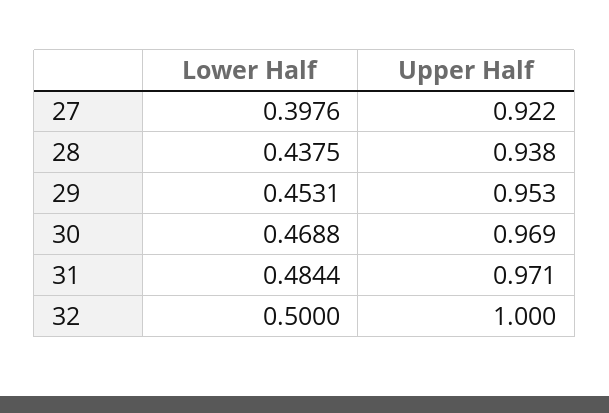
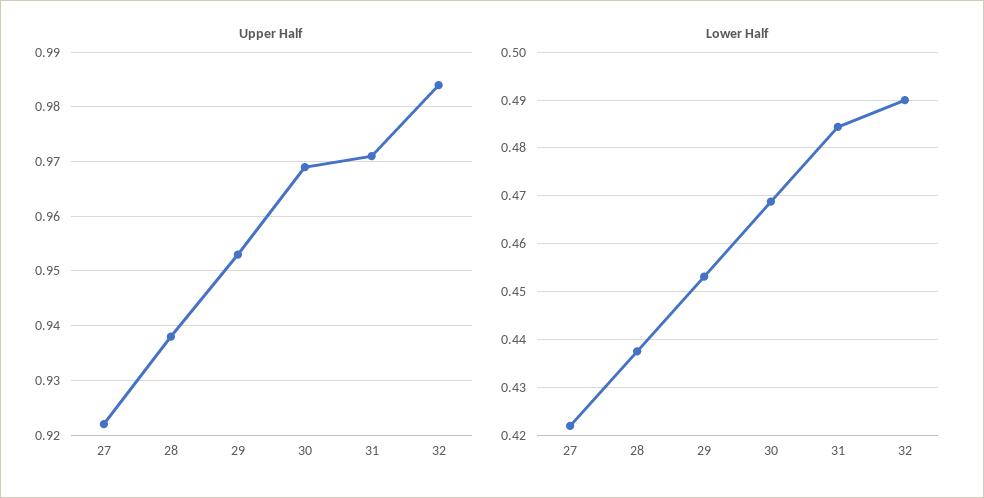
  {
    "Lower Half": {
-     "27": 0.3976,
+     "27": 0.422,
      "28": 0.4375,
      "29": 0.4531,
      "30": 0.4688,
      "31": 0.4844,
-     "32": 0.5
+     "32": 0.49
    },
    "Upper Half": {
      "27": 0.922,
      "28": 0.938,
      "29": 0.953,
      "30": 0.969,
      "31": 0.971,
-     "32": 1
+     "32": 0.985
    }
  }

